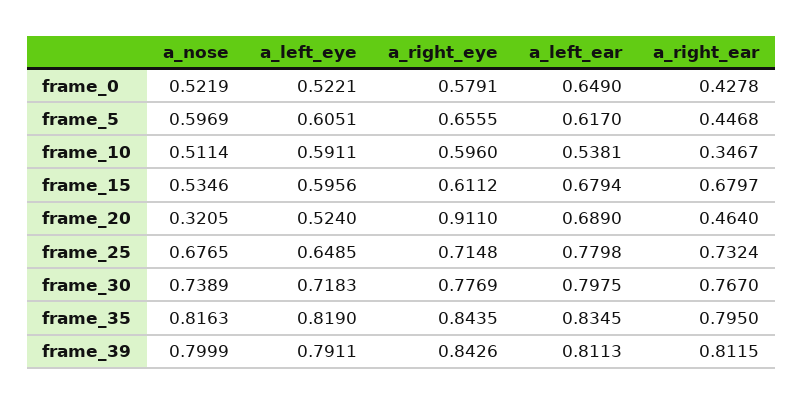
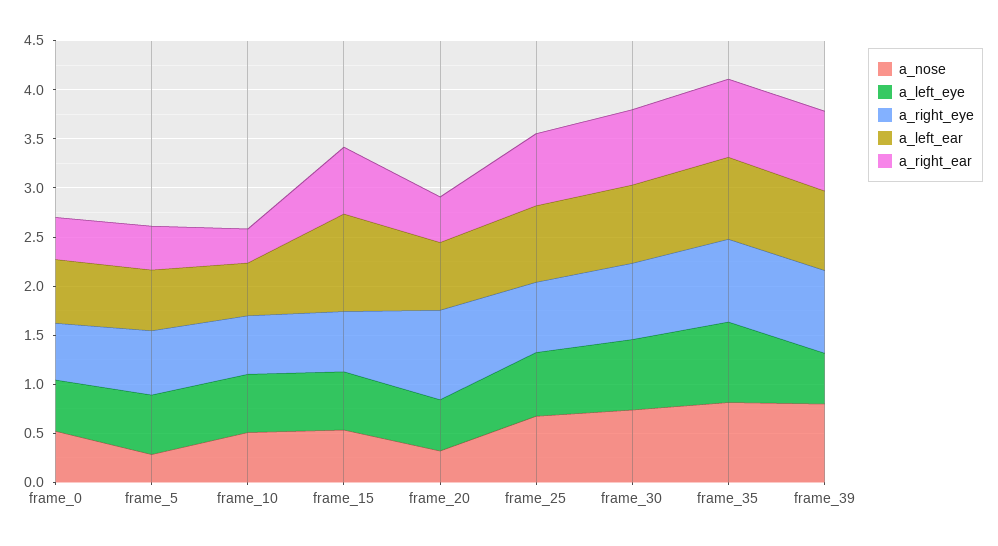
  {
    "a_nose": {
      "frame_0": 0.5219,
-     "frame_5": 0.5969,
+     "frame_5": 0.3,
      "frame_10": 0.5114,
      "frame_15": 0.5346,
      "frame_20": 0.3205,
      "frame_25": 0.6765,
      "frame_30": 0.7389,
      "frame_35": 0.8163,
      "frame_39": 0.7999
    },
    "a_left_eye": {
      "frame_0": 0.5221,
      "frame_5": 0.6051,
      "frame_10": 0.5911,
      "frame_15": 0.5956,
      "frame_20": 0.524,
      "frame_25": 0.6485,
      "frame_30": 0.7183,
      "frame_35": 0.819,
-     "frame_39": 0.7911
+     "frame_39": 0.5
    },
    "a_right_eye": {
      "frame_0": 0.5791,
      "frame_5": 0.6555,
      "frame_10": 0.596,
      "frame_15": 0.6112,
      "frame_20": 0.911,
      "frame_25": 0.7148,
      "frame_30": 0.7769,
      "frame_35": 0.8435,
      "frame_39": 0.8426
    },
    "a_left_ear": {
      "frame_0": 0.649,
      "frame_5": 0.617,
      "frame_10": 0.5381,
-     "frame_15": 0.6794,
+     "frame_15": 1,
      "frame_20": 0.689,
      "frame_25": 0.7798,
      "frame_30": 0.7975,
      "frame_35": 0.8345,
      "frame_39": 0.8113
    },
    "a_right_ear": {
      "frame_0": 0.4278,
      "frame_5": 0.4468,
      "frame_10": 0.3467,
      "frame_15": 0.6797,
      "frame_20": 0.464,
      "frame_25": 0.7324,
      "frame_30": 0.767,
      "frame_35": 0.795,
      "frame_39": 0.8115
    }
  }

